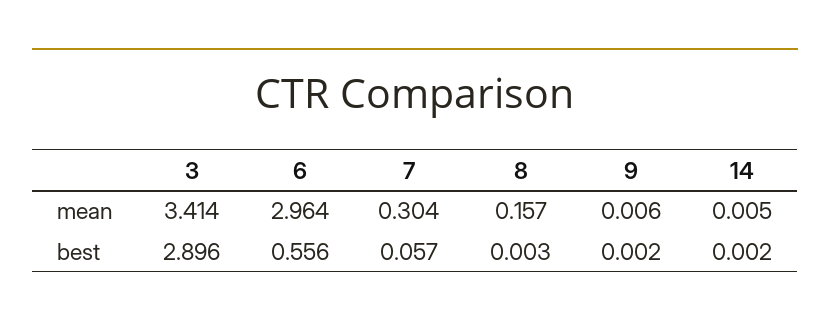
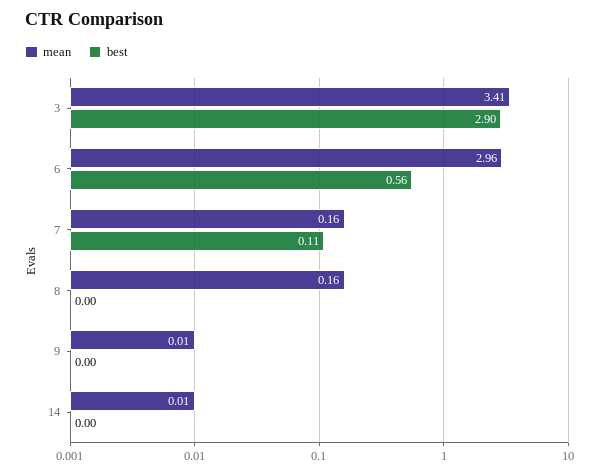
  {
    "mean": {
      "3": 3.414,
      "6": 2.964,
-     "7": 0.304,
+     "7": 0.16,
      "8": 0.157,
      "9": 0.006,
      "14": 0.005
    },
    "best": {
      "3": 2.896,
      "6": 0.556,
-     "7": 0.057,
+     "7": 0.11,
      "8": 0.003,
      "9": 0.002,
      "14": 0.002
    }
  }

